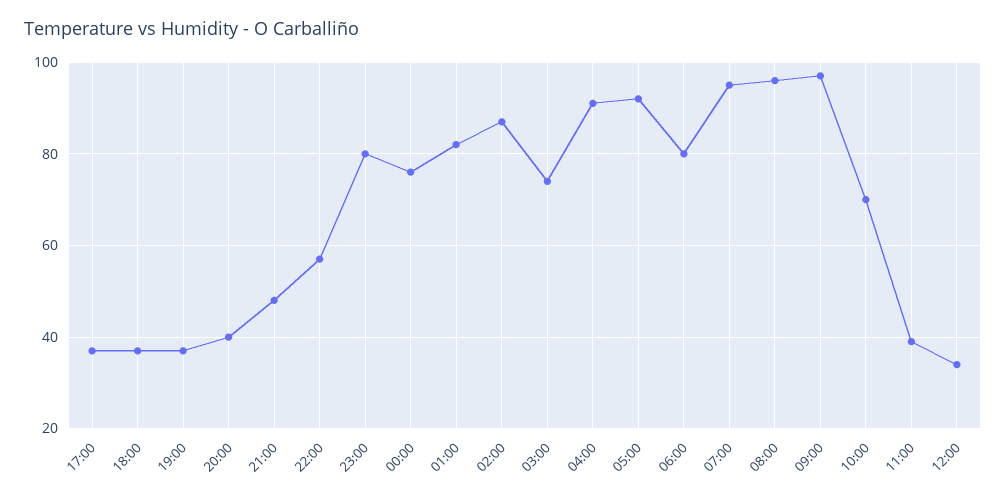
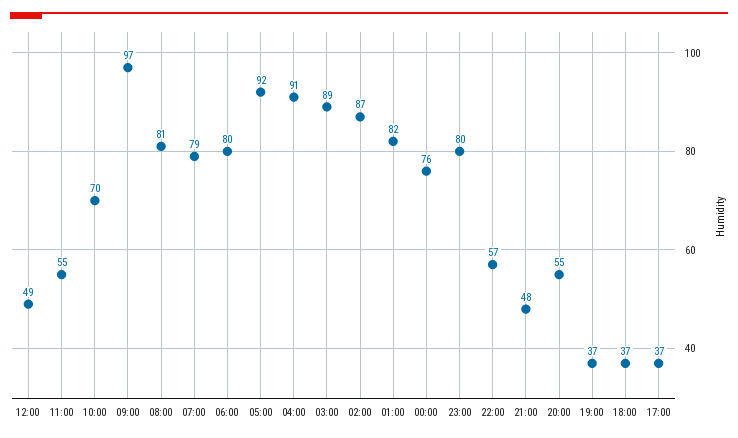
  {
    "17:00": 37,
    "18:00": 37,
    "19:00": 37,
-   "20:00": 40,
+   "20:00": 55,
    "21:00": 48,
    "22:00": 57,
    "23:00": 80,
    "00:00": 76,
    "01:00": 82,
    "02:00": 87,
-   "03:00": 75,
+   "03:00": 89,
    "04:00": 91,
    "05:00": 92,
    "06:00": 80,
-   "07:00": 95,
+   "07:00": 79,
-   "08:00": 95,
+   "08:00": 81,
    "09:00": 97,
    "10:00": 70,
-   "11:00": 40,
+   "11:00": 55,
-   "12:00": 35
+   "12:00": 49
  }

